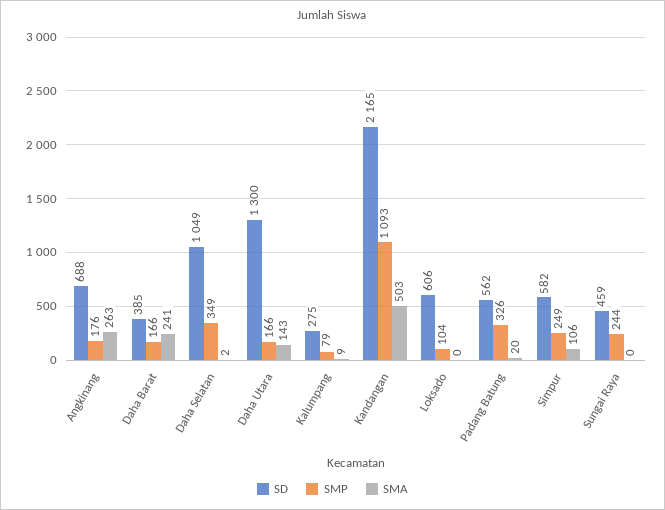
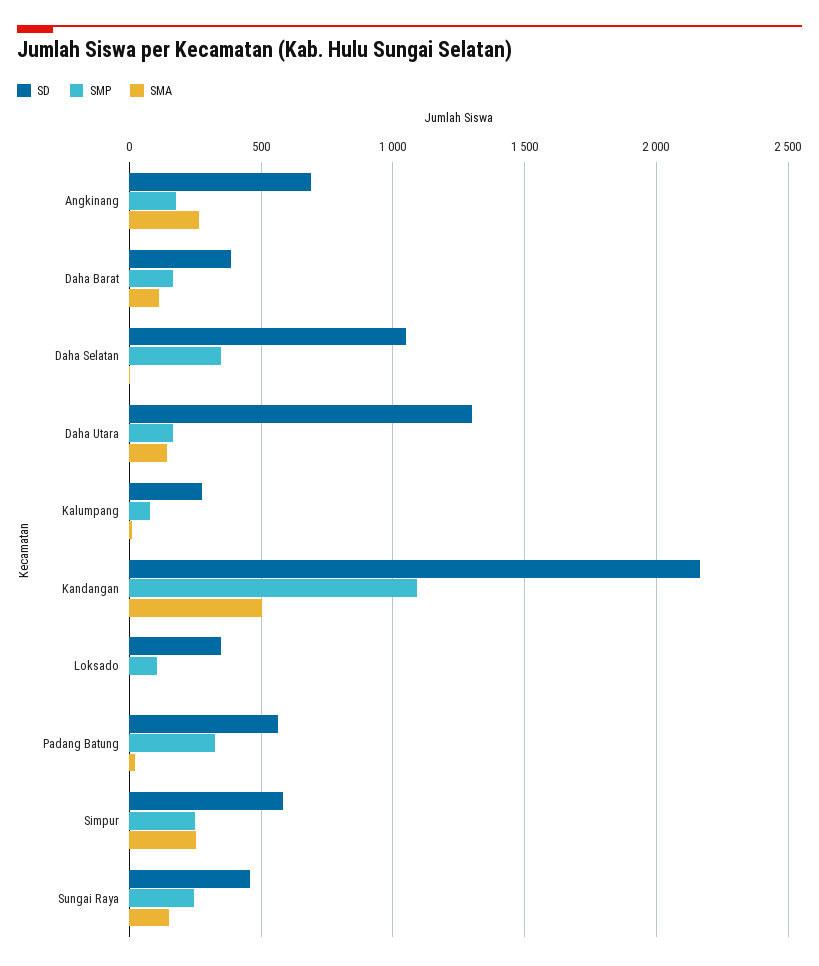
  {
    "SD": {
      "Angkinang": 688,
      "Daha Barat": 385,
      "Daha Selatan": 1049,
      "Daha Utara": 1300,
      "Kalumpang": 275,
      "Kandangan": 2165,
-     "Loksado": 606,
+     "Loksado": 350,
      "Padang Batung": 562,
      "Simpur": 582,
      "Sungai Raya": 459
    },
    "SMP": {
      "Angkinang": 176,
      "Daha Barat": 166,
      "Daha Selatan": 349,
      "Daha Utara": 166,
      "Kalumpang": 79,
      "Kandangan": 1093,
      "Loksado": 104,
      "Padang Batung": 326,
      "Simpur": 249,
      "Sungai Raya": 244
    },
    "SMA": {
      "Angkinang": 263,
-     "Daha Barat": 241,
+     "Daha Barat": 100,
      "Daha Selatan": 2,
      "Daha Utara": 143,
      "Kalumpang": 9,
      "Kandangan": 503,
      "Loksado": 0,
      "Padang Batung": 20,
-     "Simpur": 106,
+     "Simpur": 250,
-     "Sungai Raya": 0
+     "Sungai Raya": 150
    }
  }

